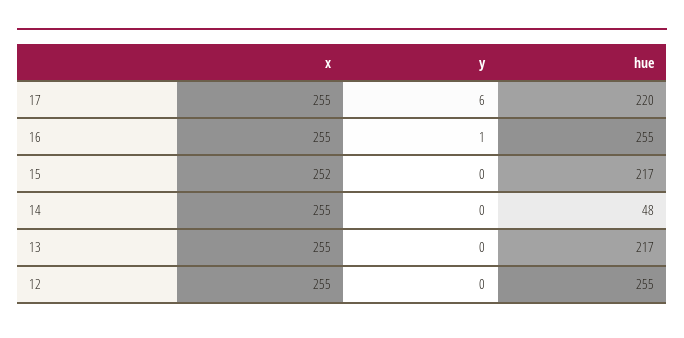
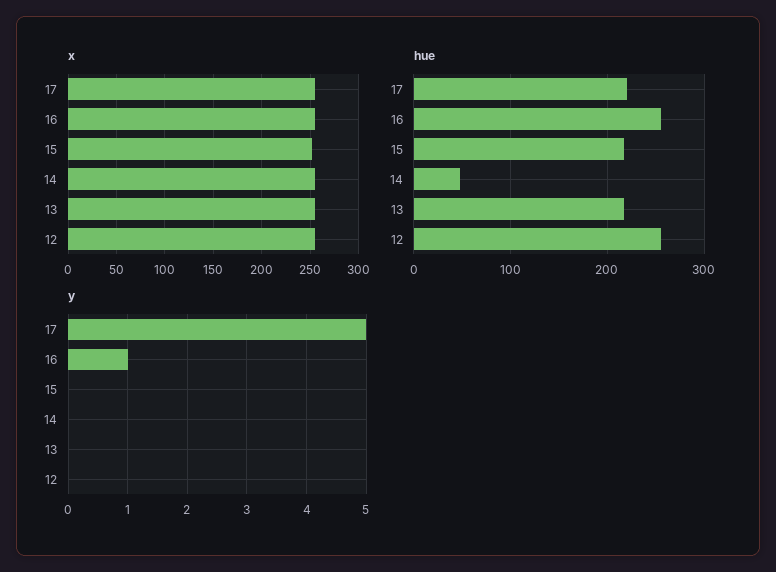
  {
    "x": {
      "17": 255,
      "16": 255,
      "15": 252,
      "14": 255,
      "13": 255,
      "12": 255
    },
    "y": {
-     "17": 6,
+     "17": 5,
      "16": 1,
      "15": 0,
      "14": 0,
      "13": 0,
      "12": 0
    },
    "hue": {
      "17": 220,
      "16": 255,
      "15": 217,
      "14": 48,
      "13": 217,
      "12": 255
    }
  }

